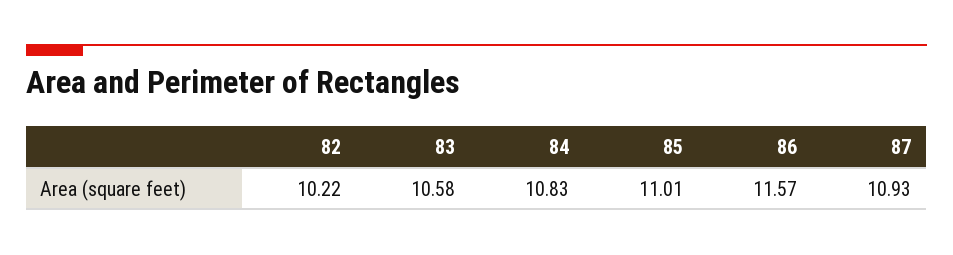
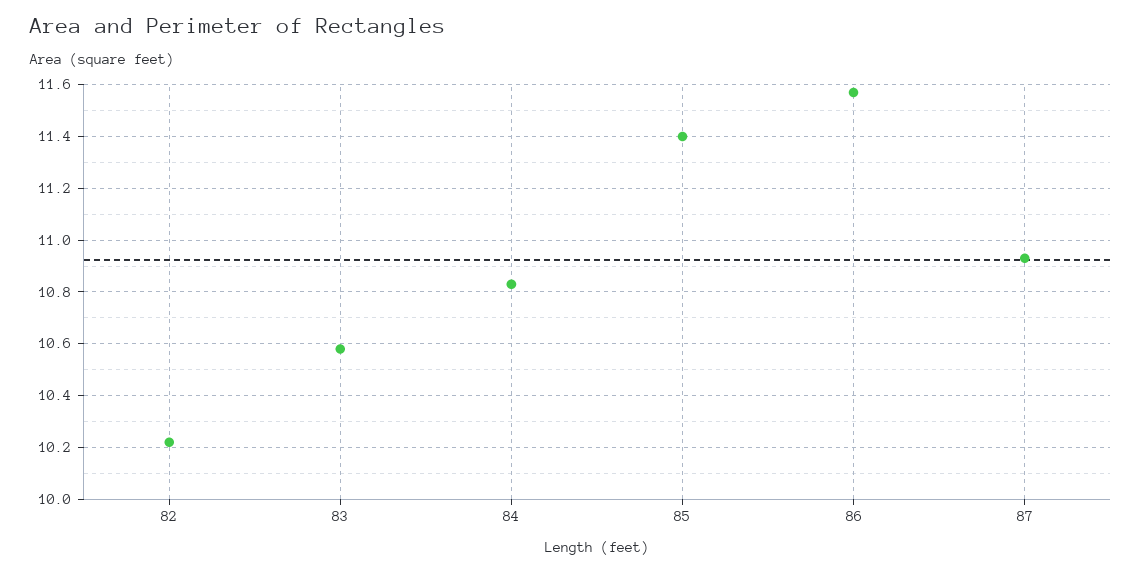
  {
    "82": 10.22,
    "83": 10.58,
    "84": 10.83,
-   "85": 11.01,
+   "85": 11.4,
    "86": 11.57,
    "87": 10.93
  }

